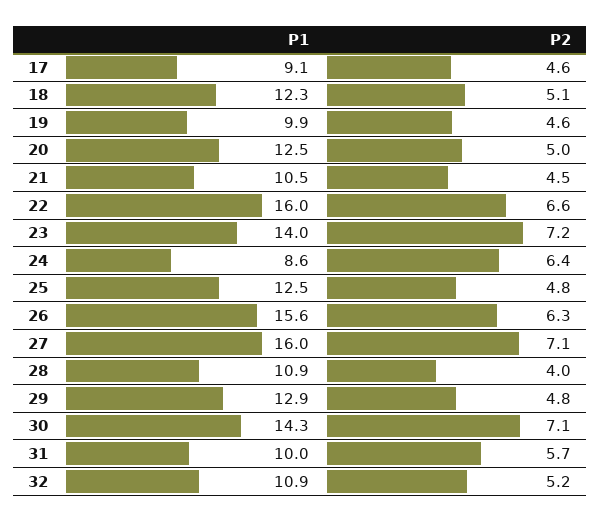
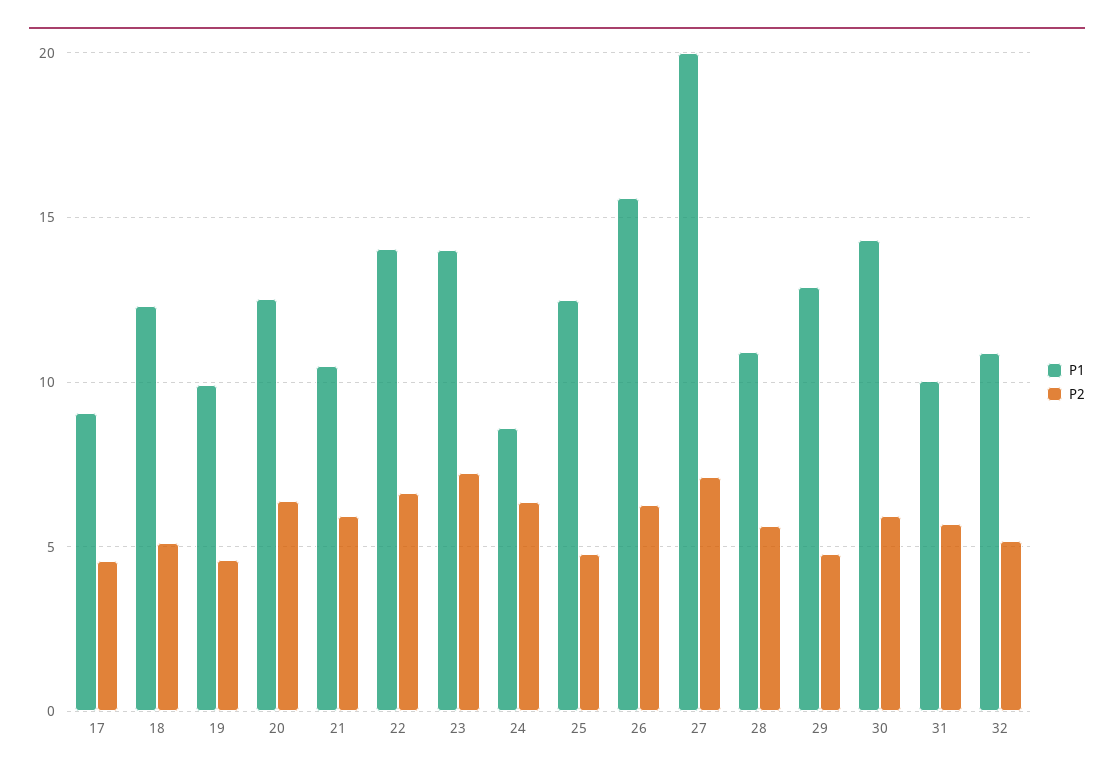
  {
    "P1": {
      "17": 9.1,
      "18": 12.3,
      "19": 9.9,
      "20": 12.5,
      "21": 10.5,
-     "22": 16,
+     "22": 14,
      "23": 14,
      "24": 8.6,
      "25": 12.5,
      "26": 15.6,
-     "27": 16,
+     "27": 20,
      "28": 10.9,
      "29": 12.9,
      "30": 14.3,
      "31": 10,
      "32": 10.9
    },
    "P2": {
      "17": 4.6,
      "18": 5.1,
      "19": 4.6,
-     "20": 5,
+     "20": 6.5,
-     "21": 4.5,
+     "21": 6,
      "22": 6.6,
      "23": 7.2,
      "24": 6.4,
      "25": 4.8,
      "26": 6.3,
      "27": 7.1,
-     "28": 4,
+     "28": 5.5,
      "29": 4.8,
-     "30": 7.1,
+     "30": 6,
      "31": 5.7,
      "32": 5.2
    }
  }

